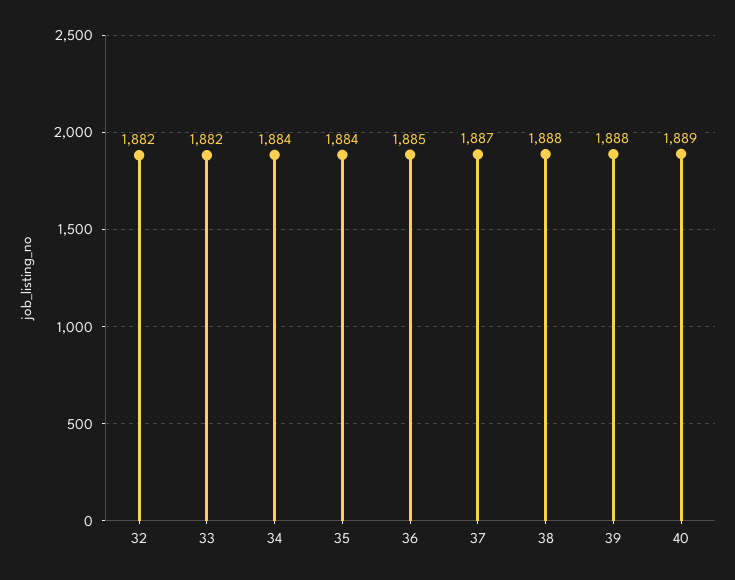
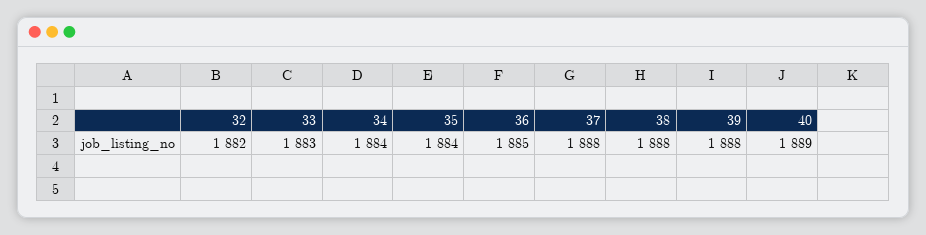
  {
    "32": 1882,
-   "33": 1882,
+   "33": 1883,
    "34": 1884,
    "35": 1884,
    "36": 1885,
-   "37": 1887,
+   "37": 1888,
    "38": 1888,
    "39": 1888,
    "40": 1889
  }

